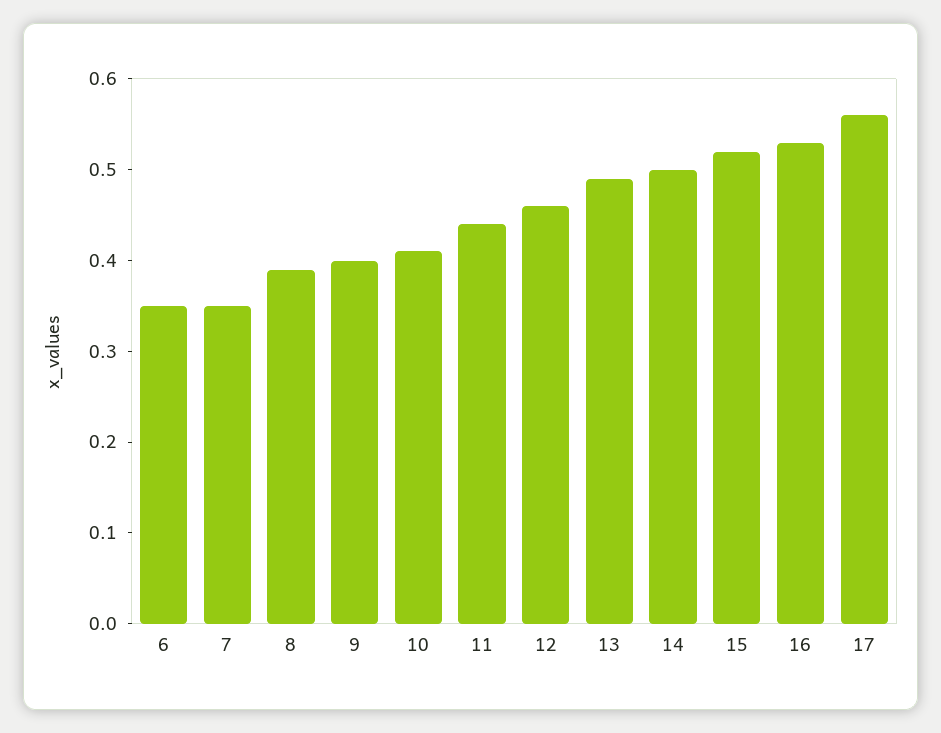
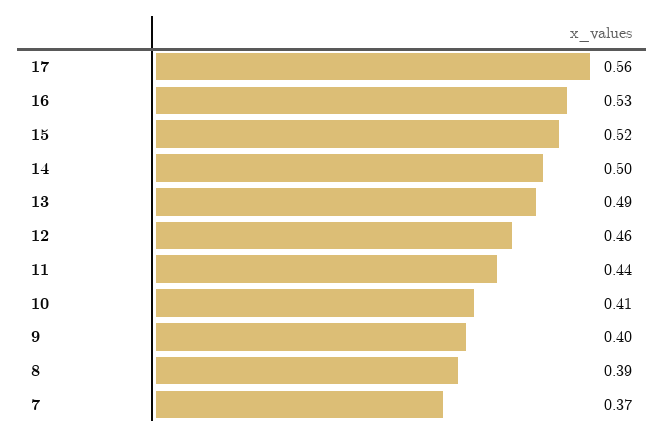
  {
-   "6": 0.35,
-   "7": 0.35,
+   "7": 0.37,
    "8": 0.39,
    "9": 0.4,
    "10": 0.41,
    "11": 0.44,
    "12": 0.46,
    "13": 0.49,
    "14": 0.5,
    "15": 0.52,
    "16": 0.53,
    "17": 0.56
  }

